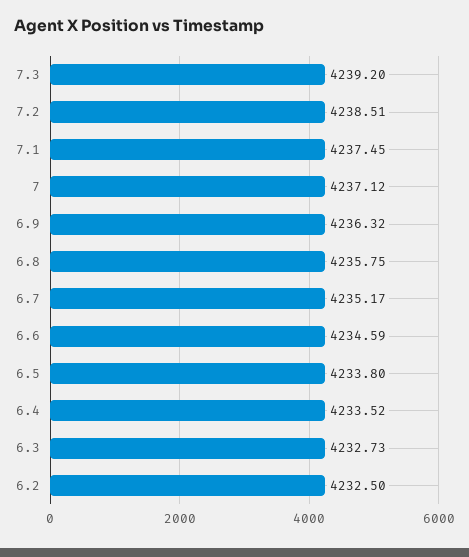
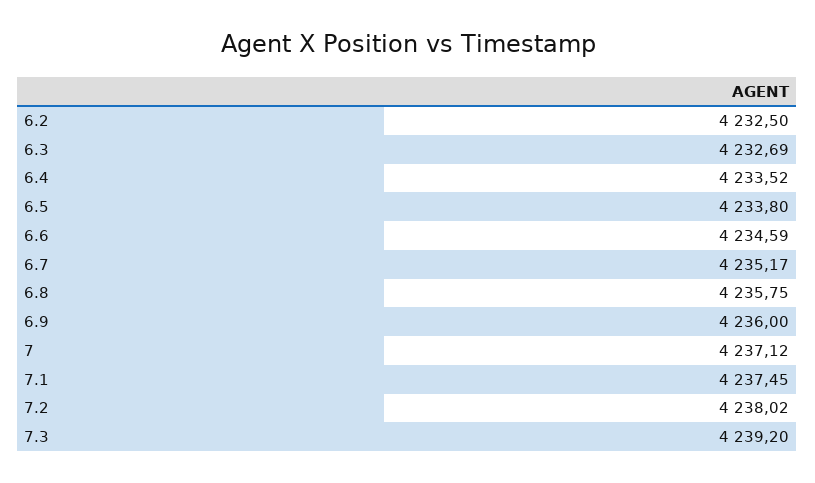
  {
    "7.3": 4239.2,
-   "7.2": 4238.51,
+   "7.2": 4238.02,
    "7.1": 4237.45,
    "7": 4237.12,
-   "6.9": 4236.32,
+   "6.9": 4236,
    "6.8": 4235.75,
    "6.7": 4235.17,
    "6.6": 4234.59,
    "6.5": 4233.8,
    "6.4": 4233.52,
-   "6.3": 4232.73,
+   "6.3": 4232.69,
    "6.2": 4232.5
  }

